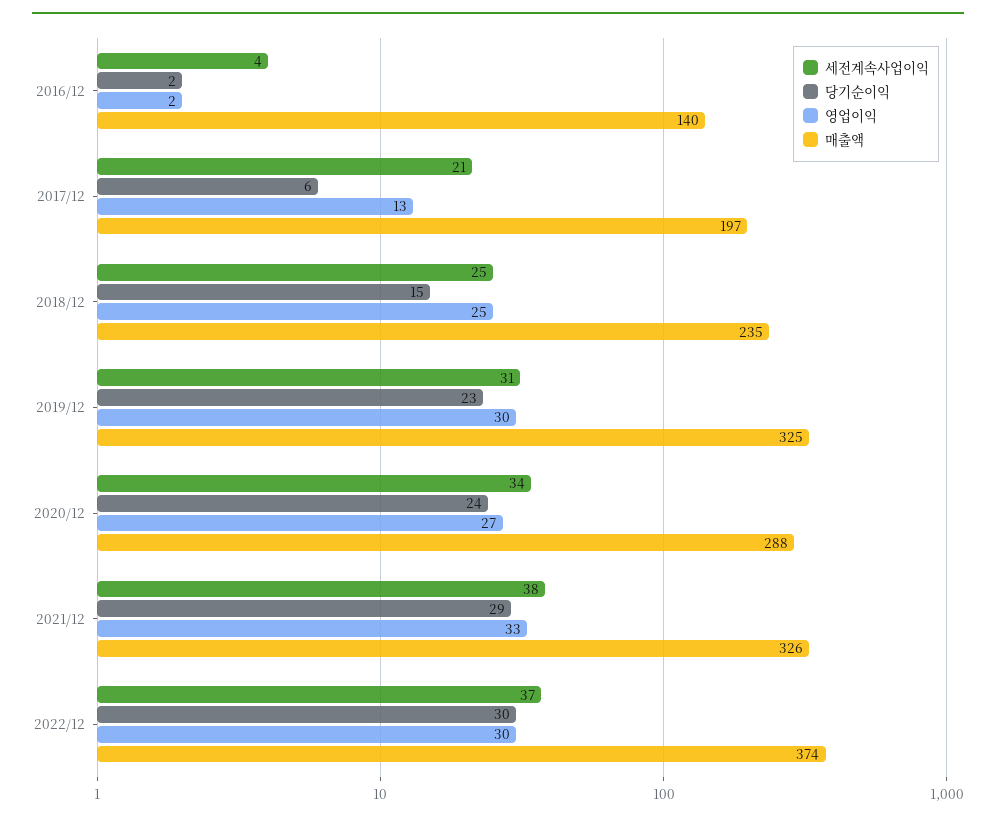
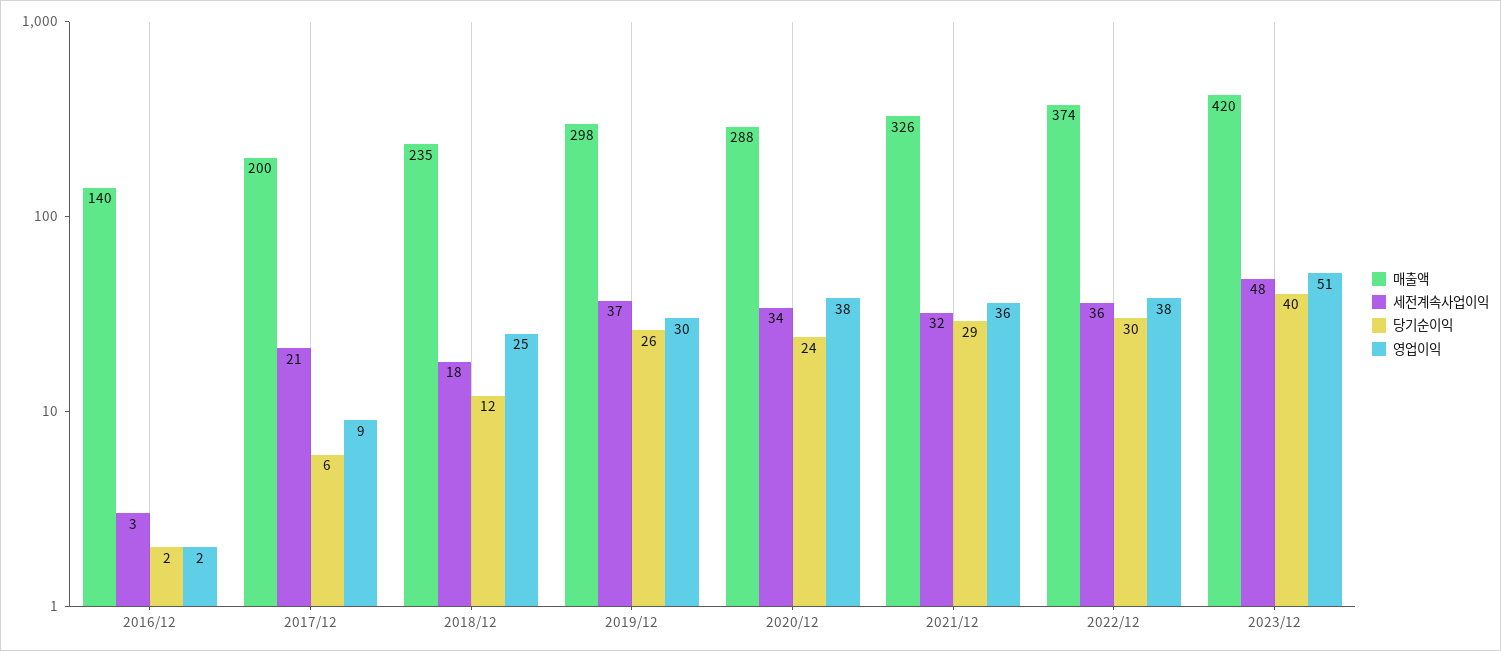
  {
    "세전계속사업이익": {
-     "2016/12": 4,
+     "2016/12": 3,
      "2017/12": 21,
-     "2018/12": 25,
+     "2018/12": 18,
-     "2019/12": 31,
+     "2019/12": 37,
      "2020/12": 34,
-     "2021/12": 38,
+     "2021/12": 32,
-     "2022/12": 37
+     "2022/12": 36,
+     "2023/12": 48
    },
    "당기순이익": {
      "2016/12": 2,
      "2017/12": 6,
-     "2018/12": 15,
+     "2018/12": 12,
-     "2019/12": 23,
+     "2019/12": 26,
      "2020/12": 24,
      "2021/12": 29,
-     "2022/12": 30
+     "2022/12": 30,
+     "2023/12": 40
    },
    "영업이익": {
      "2016/12": 2,
-     "2017/12": 13,
+     "2017/12": 9,
      "2018/12": 25,
      "2019/12": 30,
-     "2020/12": 27,
+     "2020/12": 38,
-     "2021/12": 33,
+     "2021/12": 36,
-     "2022/12": 30
+     "2022/12": 38,
+     "2023/12": 51
    },
    "매출액": {
      "2016/12": 140,
-     "2017/12": 197,
+     "2017/12": 200,
      "2018/12": 235,
-     "2019/12": 325,
+     "2019/12": 298,
      "2020/12": 288,
      "2021/12": 326,
-     "2022/12": 374
+     "2022/12": 374,
+     "2023/12": 420
    }
  }

